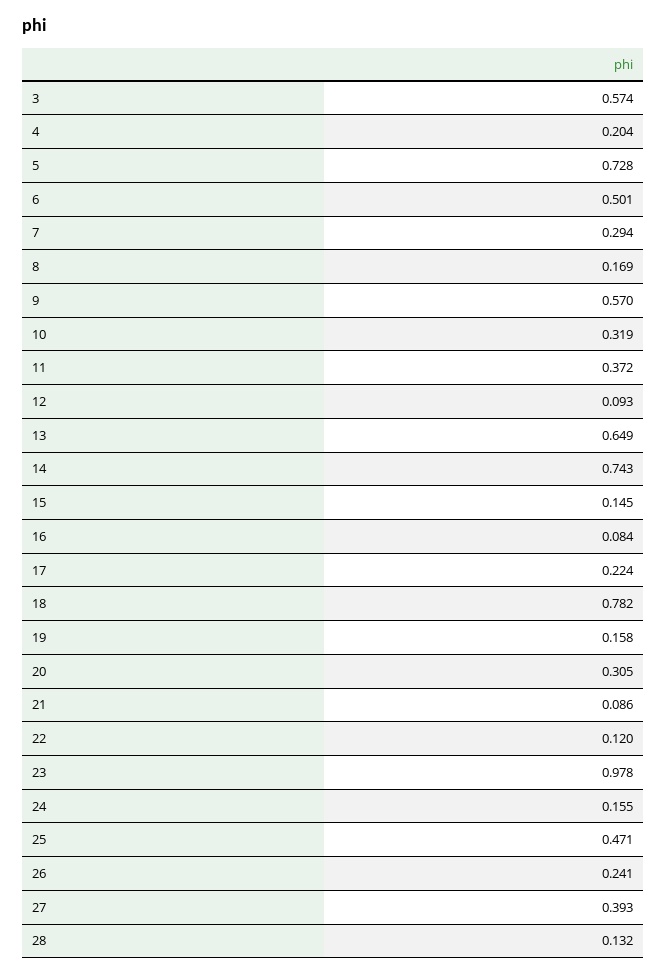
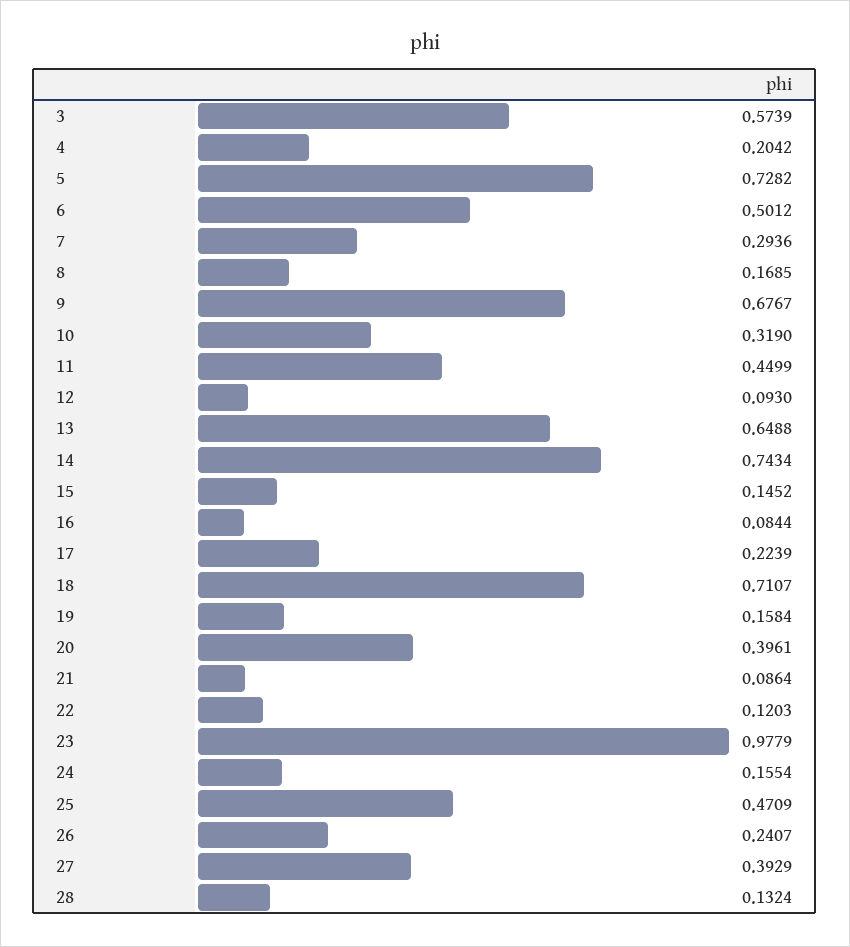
  {
    "3": 0.5739,
    "4": 0.2042,
    "5": 0.7282,
    "6": 0.5012,
    "7": 0.2936,
    "8": 0.1685,
-   "9": 0.57,
+   "9": 0.6767,
    "10": 0.319,
-   "11": 0.372,
+   "11": 0.4499,
    "12": 0.093,
    "13": 0.6488,
    "14": 0.7434,
    "15": 0.1452,
    "16": 0.0844,
    "17": 0.2239,
-   "18": 0.782,
+   "18": 0.7107,
    "19": 0.1584,
-   "20": 0.305,
+   "20": 0.3961,
    "21": 0.0864,
    "22": 0.1203,
    "23": 0.9779,
    "24": 0.1554,
    "25": 0.4709,
    "26": 0.2407,
    "27": 0.3929,
    "28": 0.1324
  }

